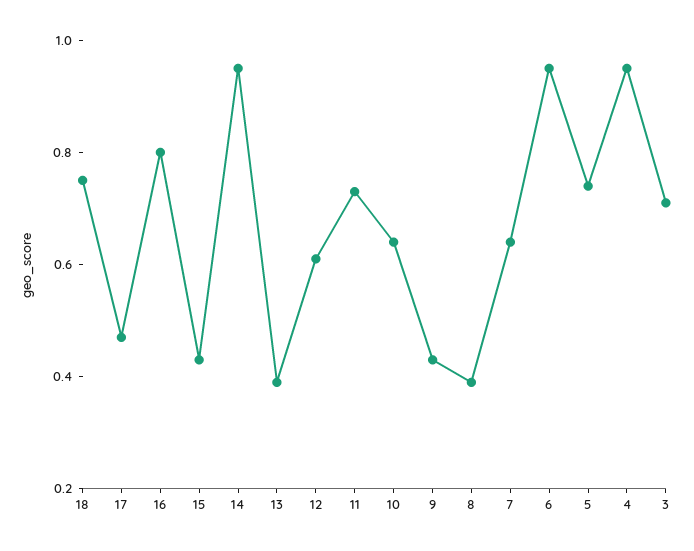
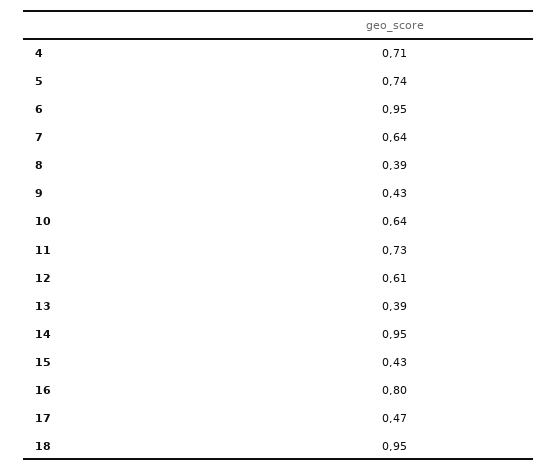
  {
-   "18": 0.75,
+   "18": 0.95,
    "17": 0.47,
    "16": 0.8,
    "15": 0.43,
    "14": 0.95,
    "13": 0.39,
    "12": 0.61,
    "11": 0.73,
    "10": 0.64,
    "9": 0.43,
    "8": 0.39,
    "7": 0.64,
    "6": 0.95,
    "5": 0.74,
-   "4": 0.95,
+   "4": 0.71
-   "3": 0.7
  }

